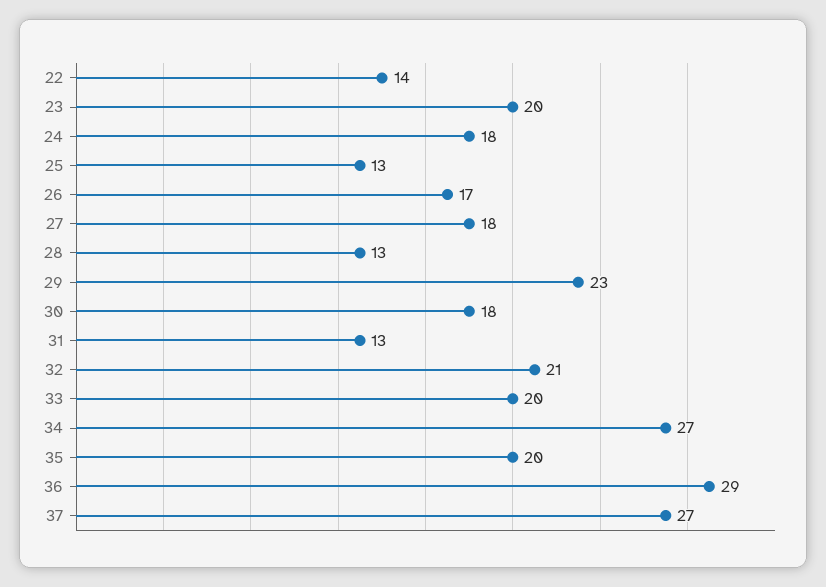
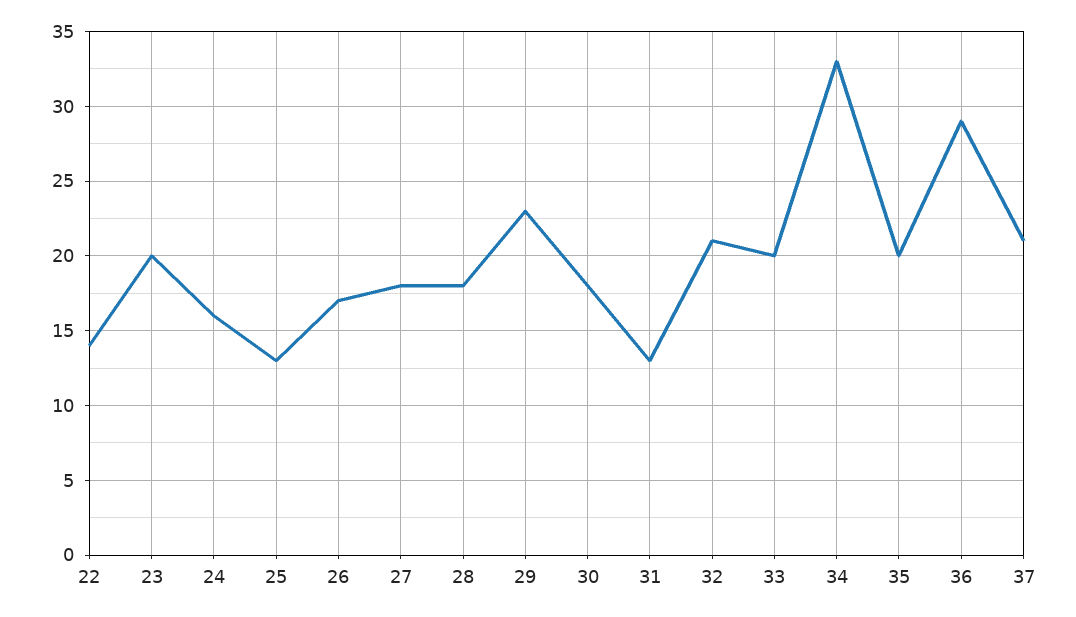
  {
    "22": 14,
    "23": 20,
-   "24": 18,
+   "24": 16,
    "25": 13,
    "26": 17,
    "27": 18,
-   "28": 13,
+   "28": 18,
    "29": 23,
    "30": 18,
    "31": 13,
    "32": 21,
    "33": 20,
-   "34": 27,
+   "34": 33,
    "35": 20,
    "36": 29,
-   "37": 27
+   "37": 21
  }

